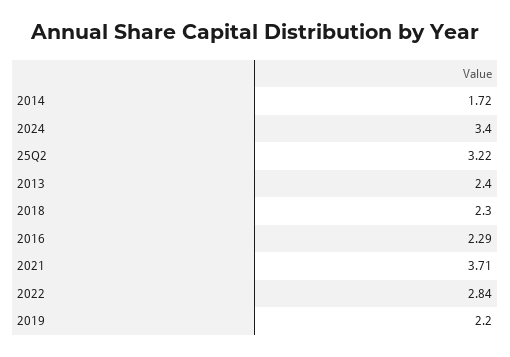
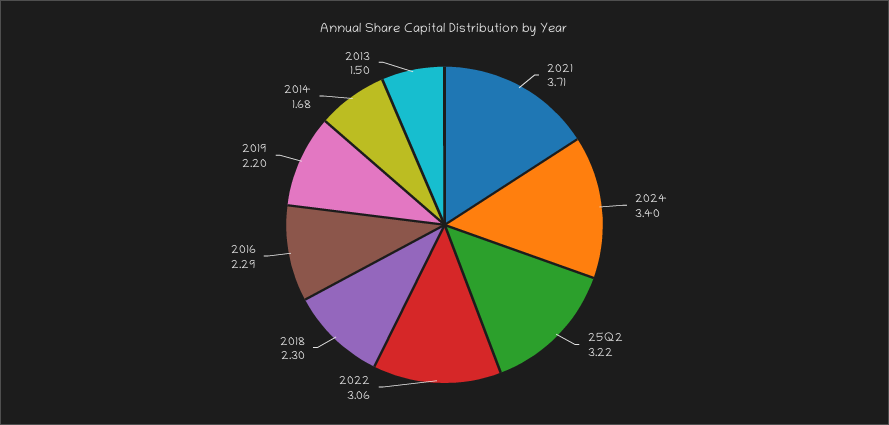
  {
-   "2014": 1.72,
+   "2014": 1.68,
    "2024": 3.4,
    "25Q2": 3.22,
-   "2013": 2.4,
+   "2013": 1.5,
    "2018": 2.3,
    "2016": 2.29,
    "2021": 3.71,
-   "2022": 2.84,
+   "2022": 3.06,
    "2019": 2.2
  }

